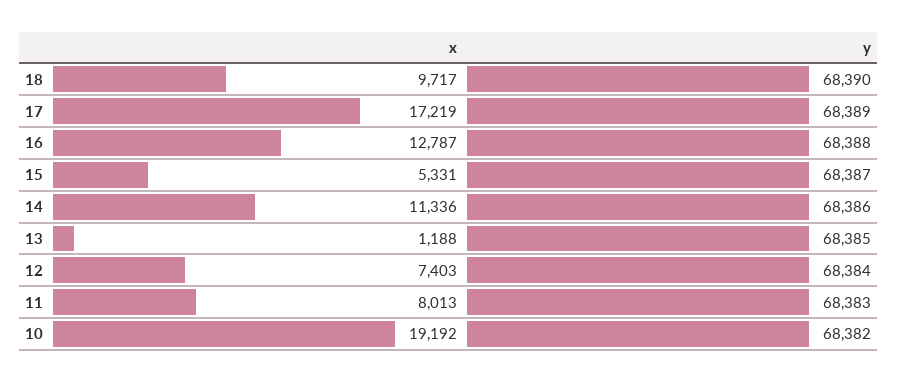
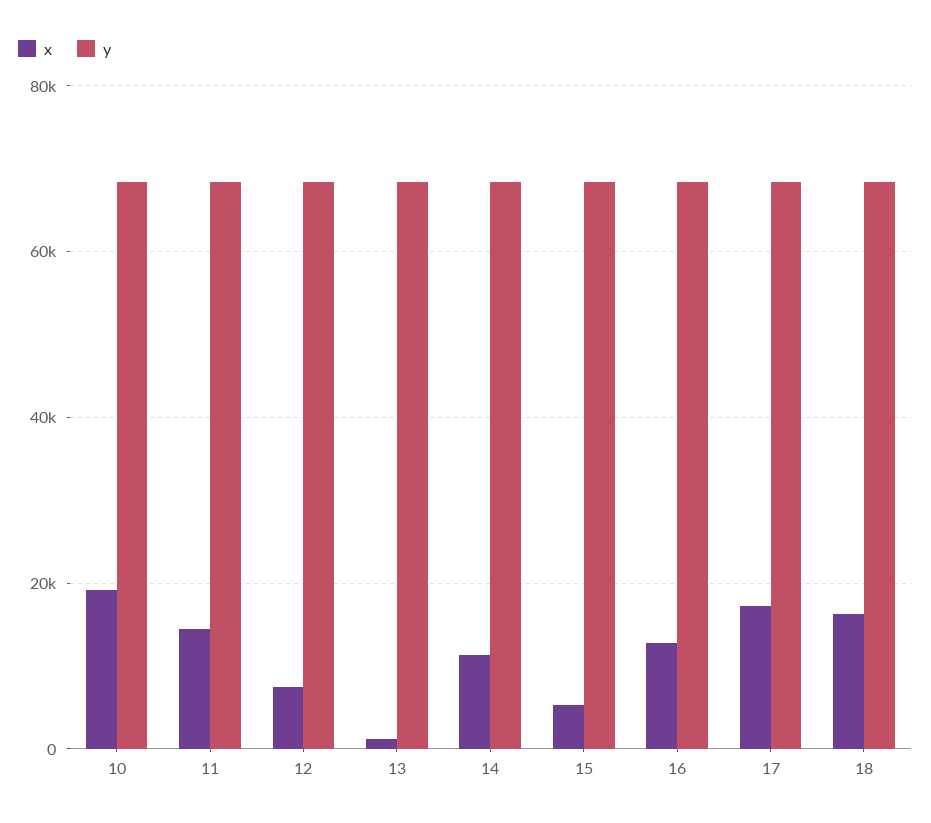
  {
    "x": {
-     "18": 9717,
+     "18": 16000,
      "17": 17219,
      "16": 12787,
      "15": 5331,
      "14": 11336,
      "13": 1188,
      "12": 7403,
-     "11": 8013,
+     "11": 14000,
      "10": 19192
    },
    "y": {
      "18": 68390,
      "17": 68389,
      "16": 68388,
      "15": 68387,
      "14": 68386,
      "13": 68385,
      "12": 68384,
      "11": 68383,
      "10": 68382
    }
  }

